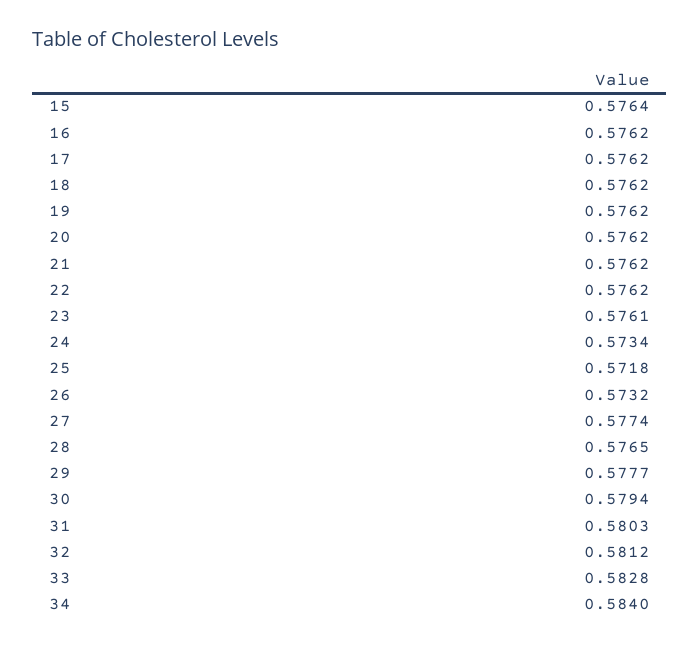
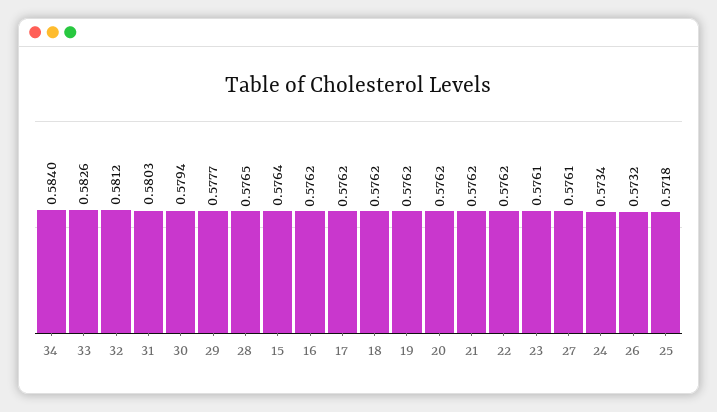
  {
    "15": 0.5764,
    "16": 0.5762,
    "17": 0.5762,
    "18": 0.5762,
    "19": 0.5762,
    "20": 0.5762,
    "21": 0.5762,
    "22": 0.5762,
    "23": 0.5761,
    "24": 0.5734,
    "25": 0.5718,
    "26": 0.5732,
-   "27": 0.5774,
+   "27": 0.5761,
    "28": 0.5765,
    "29": 0.5777,
    "30": 0.5794,
    "31": 0.5803,
    "32": 0.5812,
-   "33": 0.5828,
+   "33": 0.5826,
    "34": 0.584
  }

